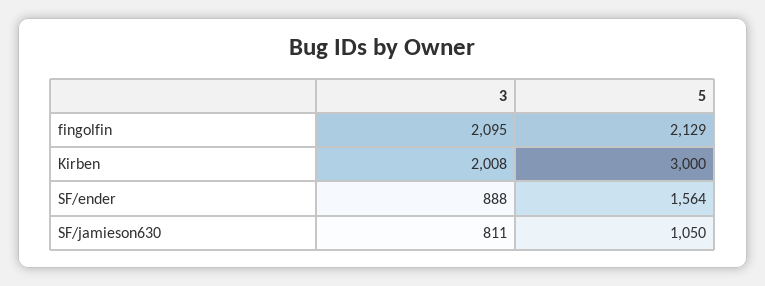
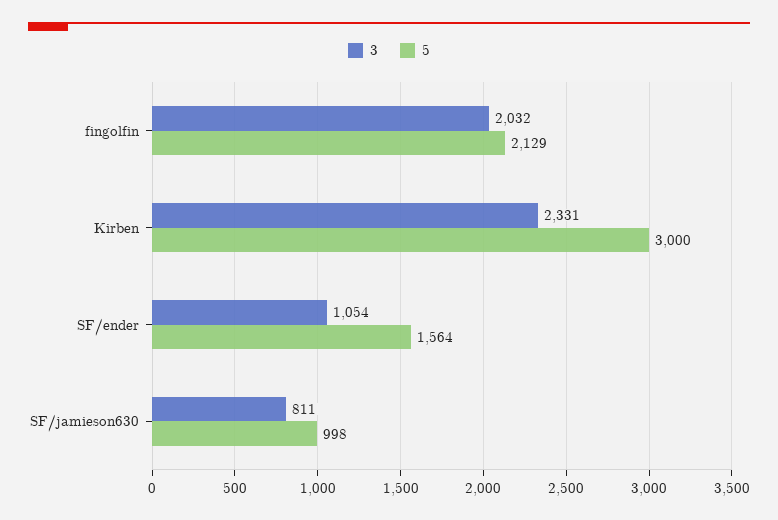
  {
    "3": {
-     "fingolfin": 2095,
+     "fingolfin": 2032,
-     "Kirben": 2008,
+     "Kirben": 2331,
-     "SF/ender": 888,
+     "SF/ender": 1054,
      "SF/jamieson630": 811
    },
    "5": {
      "fingolfin": 2129,
      "Kirben": 3000,
      "SF/ender": 1564,
-     "SF/jamieson630": 1050
+     "SF/jamieson630": 998
    }
  }

